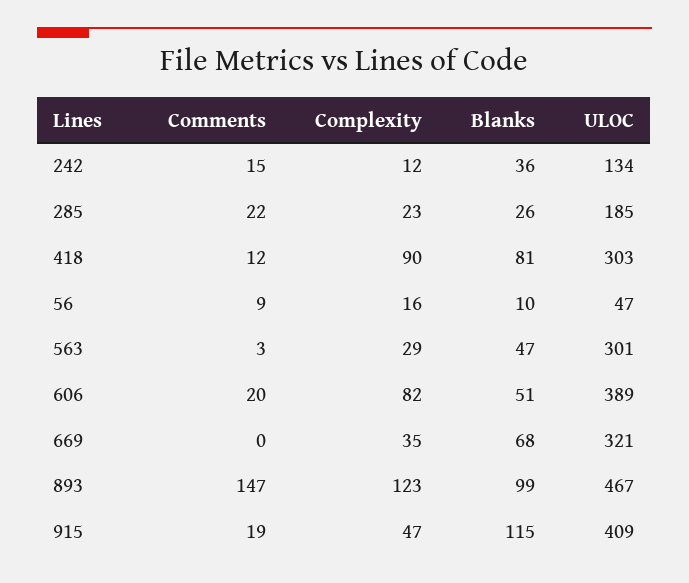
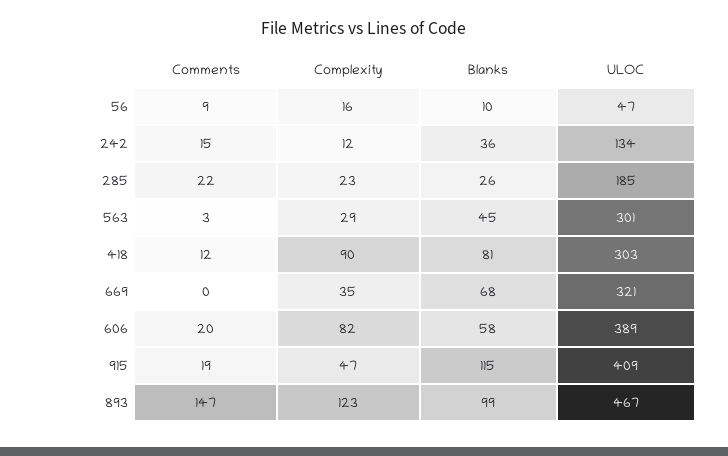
  {
    "Comments": {
      "242": 15,
      "285": 22,
      "418": 12,
      "56": 9,
      "563": 3,
      "606": 20,
      "669": 0,
      "893": 147,
      "915": 19
    },
    "Complexity": {
      "242": 12,
      "285": 23,
      "418": 90,
      "56": 16,
      "563": 29,
      "606": 82,
      "669": 35,
      "893": 123,
      "915": 47
    },
    "Blanks": {
      "242": 36,
      "285": 26,
      "418": 81,
      "56": 10,
-     "563": 47,
+     "563": 45,
-     "606": 51,
+     "606": 58,
      "669": 68,
      "893": 99,
      "915": 115
    },
    "ULOC": {
      "242": 134,
      "285": 185,
      "418": 303,
      "56": 47,
      "563": 301,
      "606": 389,
      "669": 321,
      "893": 467,
      "915": 409
    }
  }

